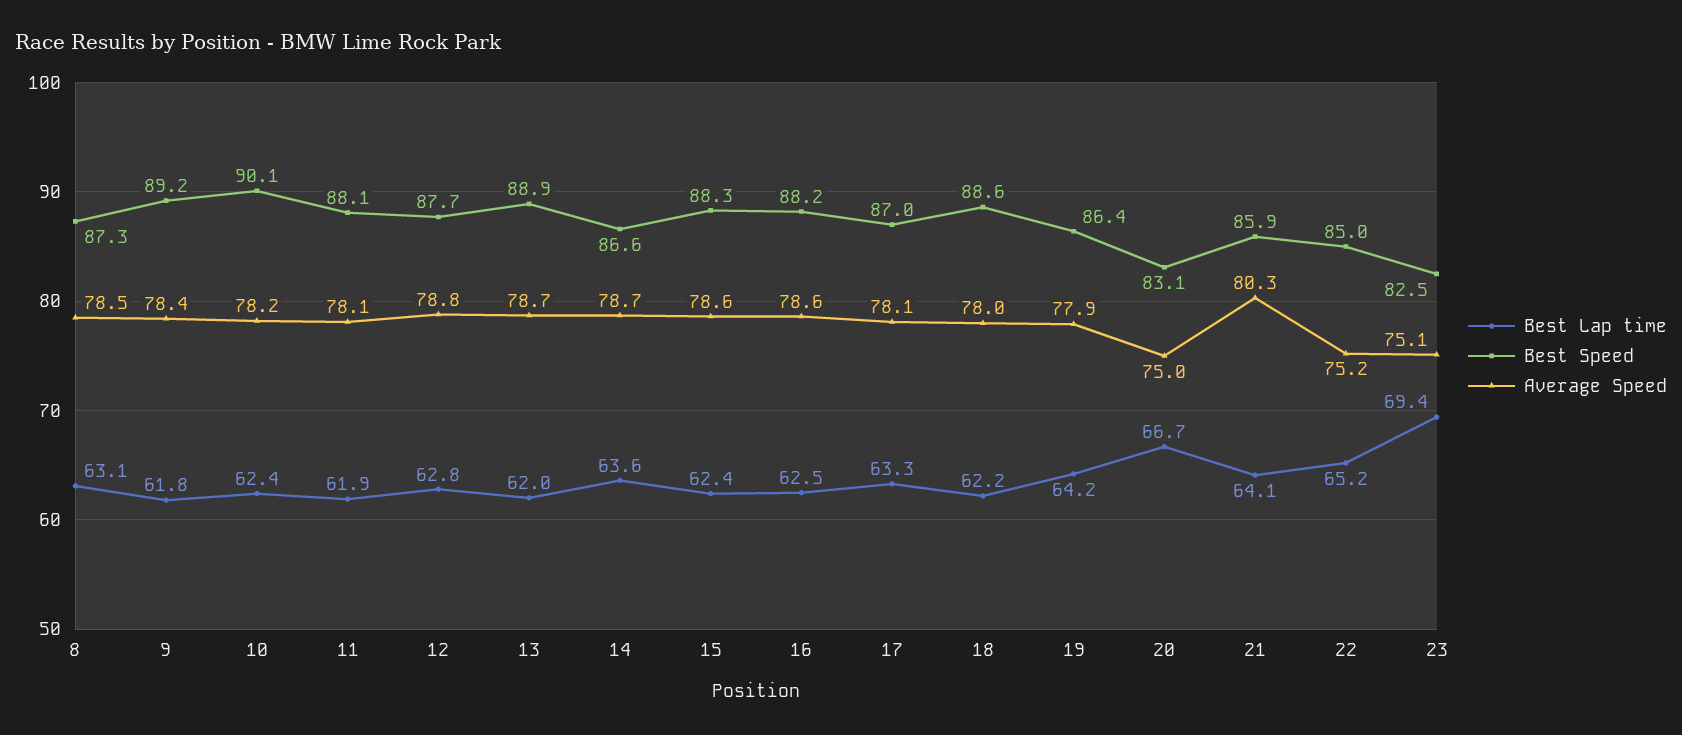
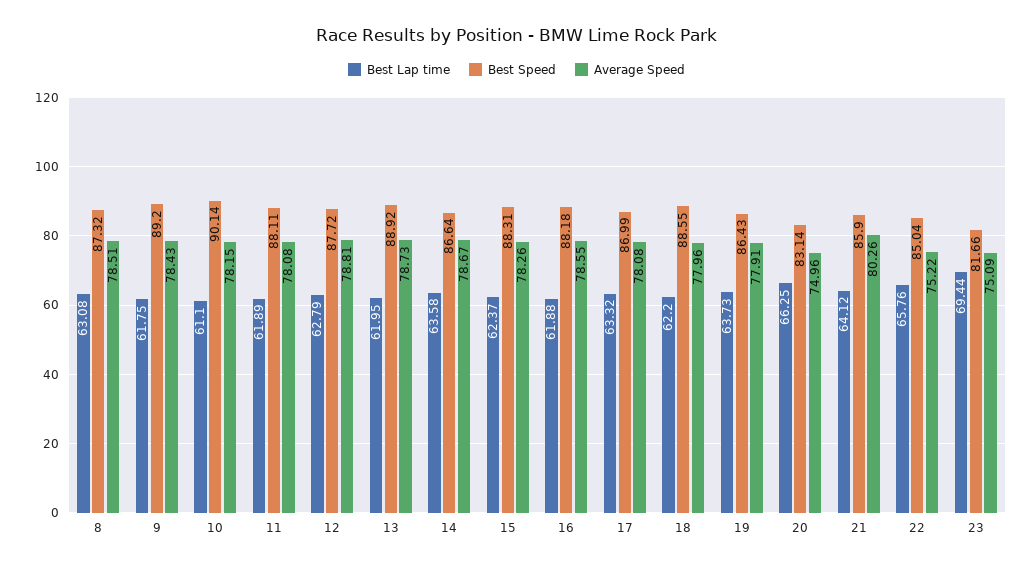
  {
    "Best Lap time": {
      "8": 63.08,
      "9": 61.75,
-     "10": 62.4,
+     "10": 61.1,
      "11": 61.89,
      "12": 62.79,
      "13": 61.95,
      "14": 63.58,
      "15": 62.37,
-     "16": 62.5,
+     "16": 61.88,
      "17": 63.32,
      "18": 62.2,
-     "19": 64.2,
+     "19": 63.73,
-     "20": 66.7,
+     "20": 66.25,
      "21": 64.12,
-     "22": 65.2,
+     "22": 65.76,
      "23": 69.44
    },
    "Best Speed": {
      "8": 87.32,
      "9": 89.2,
      "10": 90.14,
      "11": 88.11,
      "12": 87.72,
      "13": 88.92,
      "14": 86.64,
      "15": 88.31,
      "16": 88.18,
      "17": 86.99,
      "18": 88.55,
      "19": 86.43,
      "20": 83.14,
      "21": 85.9,
      "22": 85.04,
-     "23": 82.5
+     "23": 81.66
    },
    "Average Speed": {
      "8": 78.51,
      "9": 78.43,
      "10": 78.15,
      "11": 78.08,
      "12": 78.81,
      "13": 78.73,
      "14": 78.67,
-     "15": 78.6,
+     "15": 78.26,
      "16": 78.55,
      "17": 78.08,
      "18": 77.96,
      "19": 77.91,
      "20": 74.96,
      "21": 80.26,
      "22": 75.22,
      "23": 75.09
    }
  }

